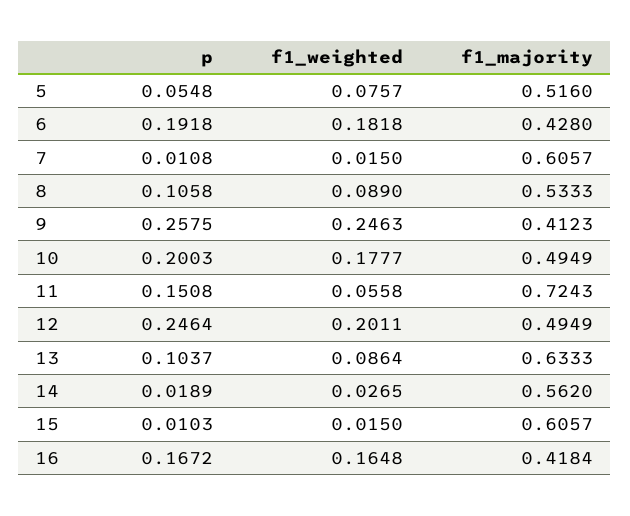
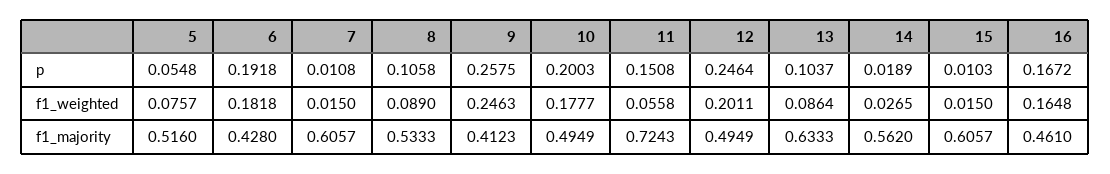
  {
    "p": {
      "5": 0.0548,
      "6": 0.1918,
      "7": 0.0108,
      "8": 0.1058,
      "9": 0.2575,
      "10": 0.2003,
      "11": 0.1508,
      "12": 0.2464,
      "13": 0.1037,
      "14": 0.0189,
      "15": 0.0103,
      "16": 0.1672
    },
    "f1_weighted": {
      "5": 0.0757,
      "6": 0.1818,
      "7": 0.015,
      "8": 0.089,
      "9": 0.2463,
      "10": 0.1777,
      "11": 0.0558,
      "12": 0.2011,
      "13": 0.0864,
      "14": 0.0265,
      "15": 0.015,
      "16": 0.1648
    },
    "f1_majority": {
      "5": 0.516,
      "6": 0.428,
      "7": 0.6057,
      "8": 0.5333,
      "9": 0.4123,
      "10": 0.4949,
      "11": 0.7243,
      "12": 0.4949,
      "13": 0.6333,
      "14": 0.562,
      "15": 0.6057,
-     "16": 0.4184
+     "16": 0.461
    }
  }

